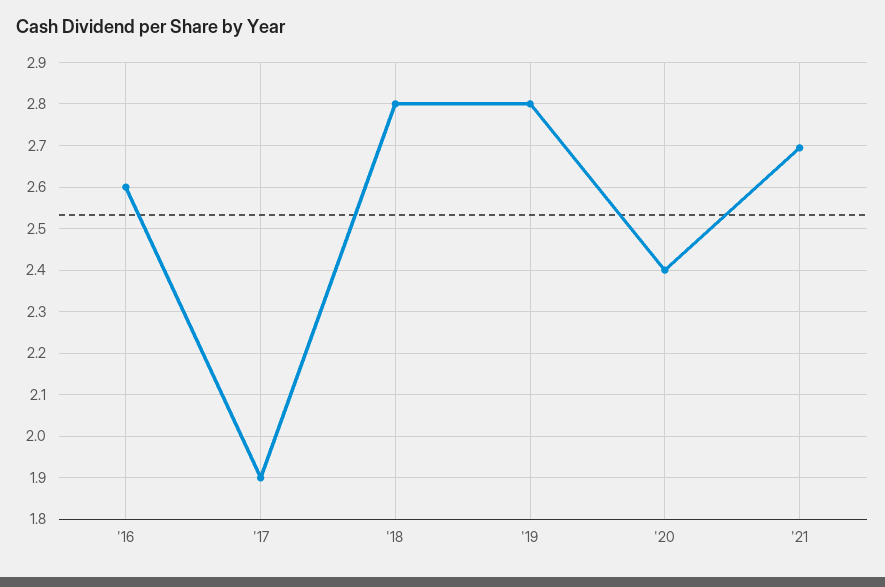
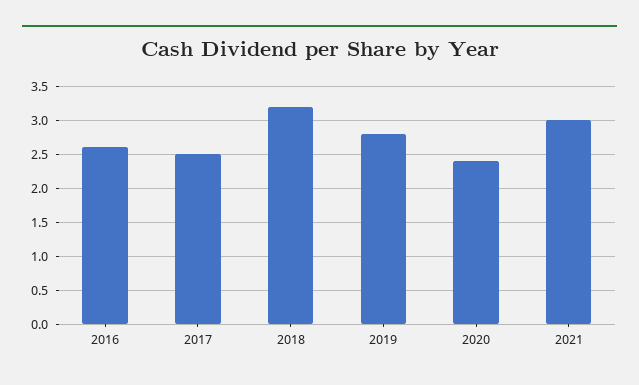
  {
    "'16": 2.6,
-   "'17": 1.9,
+   "'17": 2.5,
-   "'18": 2.8,
+   "'18": 3.2,
    "'19": 2.8,
    "'20": 2.4,
-   "'21": 2.7
+   "'21": 3
  }

